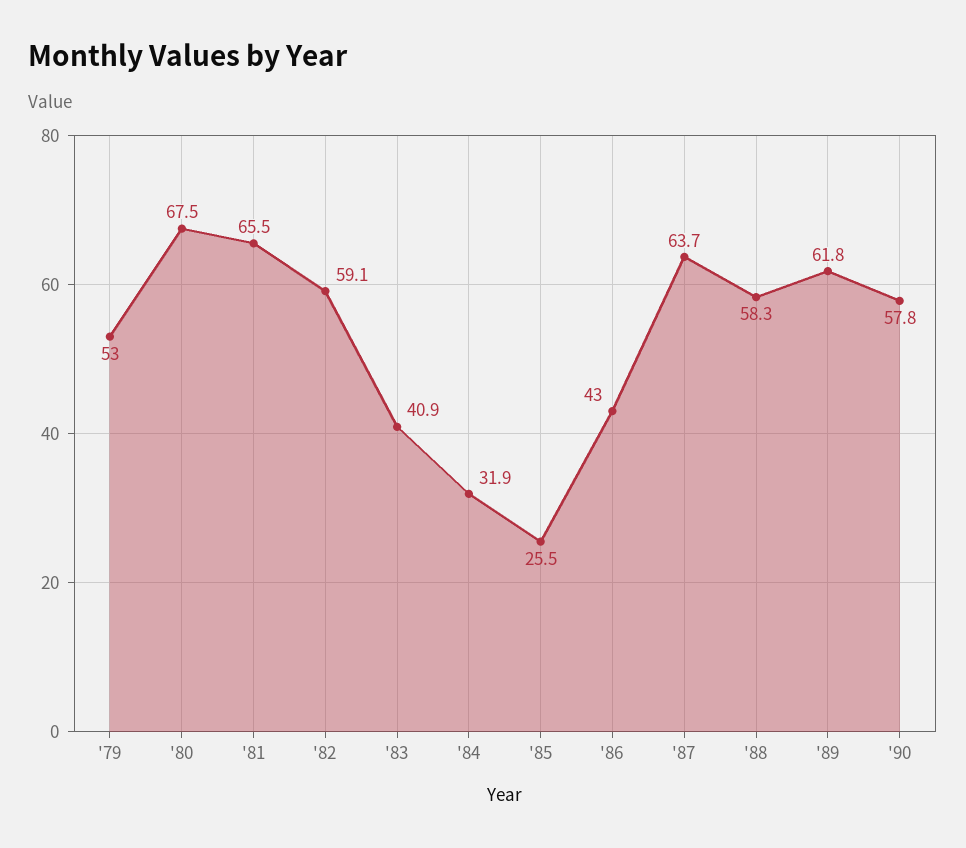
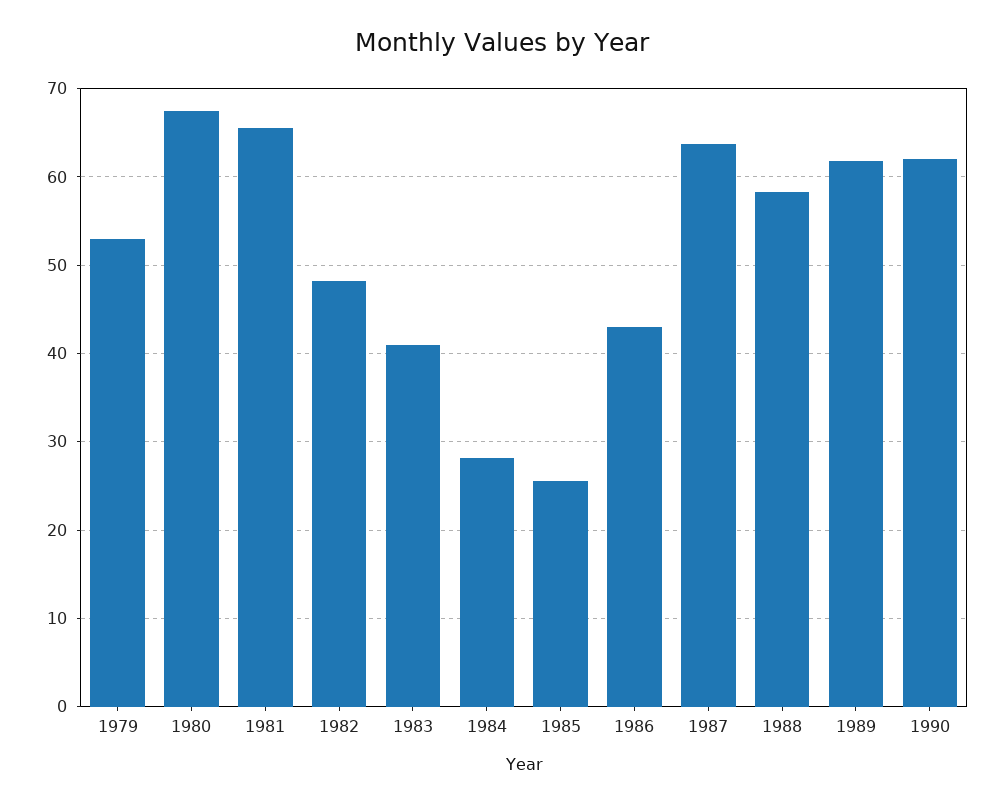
  {
    "'79": 53,
    "'80": 67.5,
    "'81": 65.5,
-   "'82": 59.1,
+   "'82": 48,
    "'83": 40.9,
-   "'84": 31.9,
+   "'84": 28,
    "'85": 25.5,
    "'86": 43,
    "'87": 63.7,
    "'88": 58.3,
    "'89": 61.8,
-   "'90": 57.8
+   "'90": 62
  }

